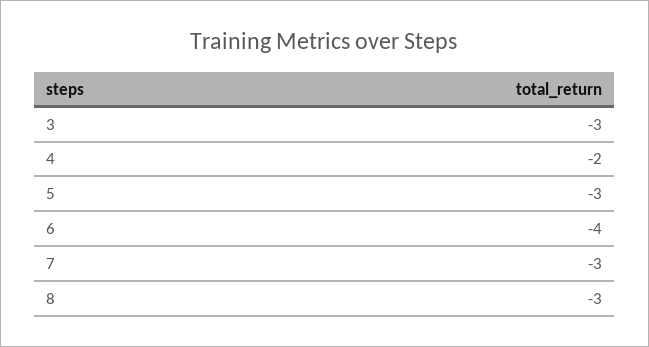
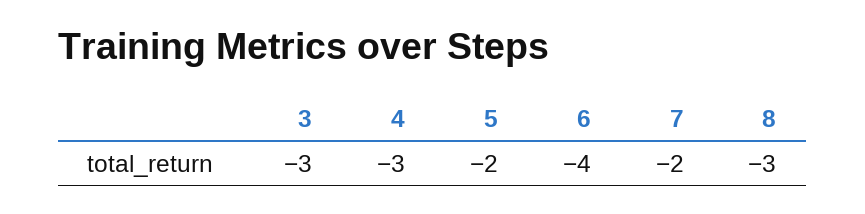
  {
    "3": -3,
-   "4": -2,
+   "4": -3,
-   "5": -3,
+   "5": -2,
    "6": -4,
-   "7": -3,
+   "7": -2,
    "8": -3
  }

